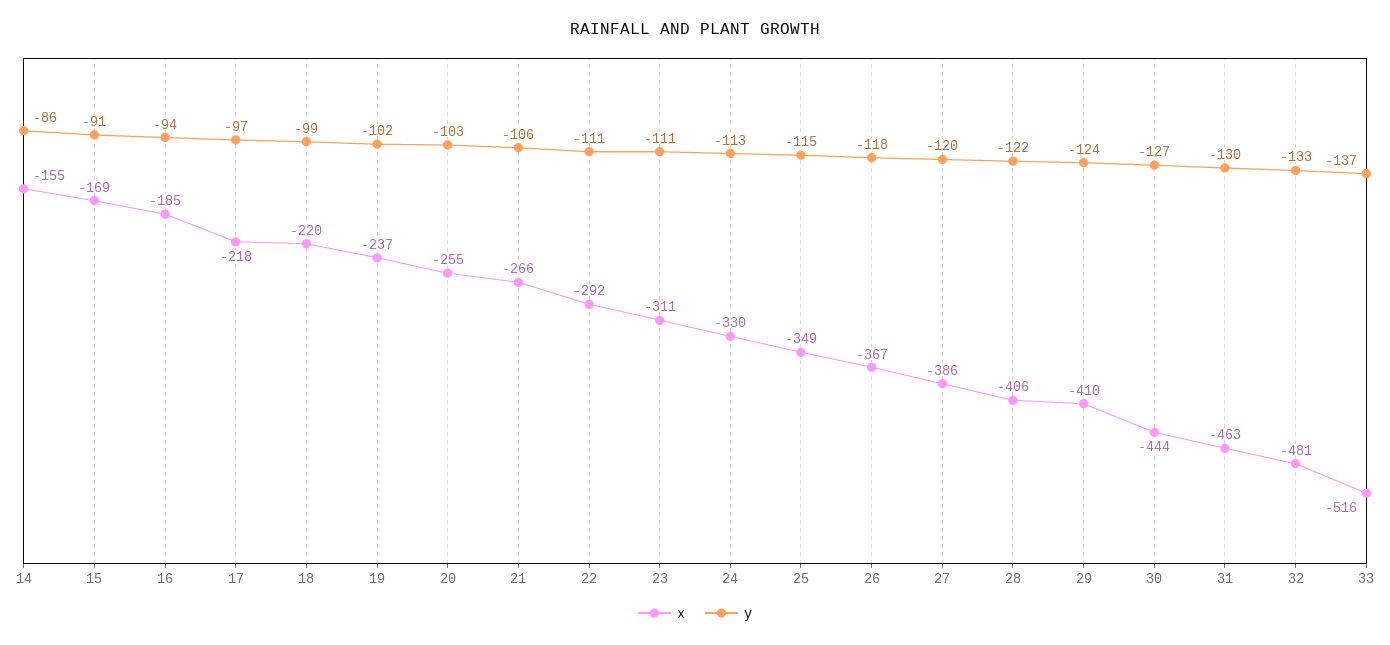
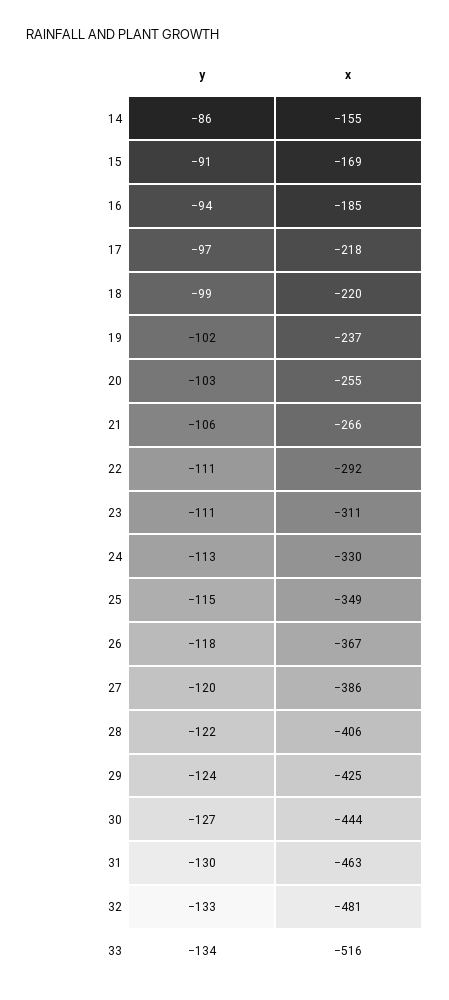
  {
    "x": {
      "14": -155,
      "15": -169,
      "16": -185,
      "17": -218,
      "18": -220,
      "19": -237,
      "20": -255,
      "21": -266,
      "22": -292,
      "23": -311,
      "24": -330,
      "25": -349,
      "26": -367,
      "27": -386,
      "28": -406,
-     "29": -410,
+     "29": -425,
      "30": -444,
      "31": -463,
      "32": -481,
      "33": -516
    },
    "y": {
      "14": -86,
      "15": -91,
      "16": -94,
      "17": -97,
      "18": -99,
      "19": -102,
      "20": -103,
      "21": -106,
      "22": -111,
      "23": -111,
      "24": -113,
      "25": -115,
      "26": -118,
      "27": -120,
      "28": -122,
      "29": -124,
      "30": -127,
      "31": -130,
      "32": -133,
-     "33": -137
+     "33": -134
    }
  }

